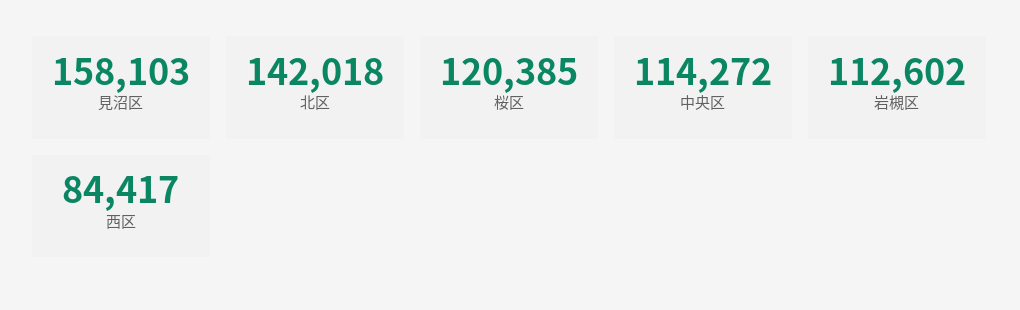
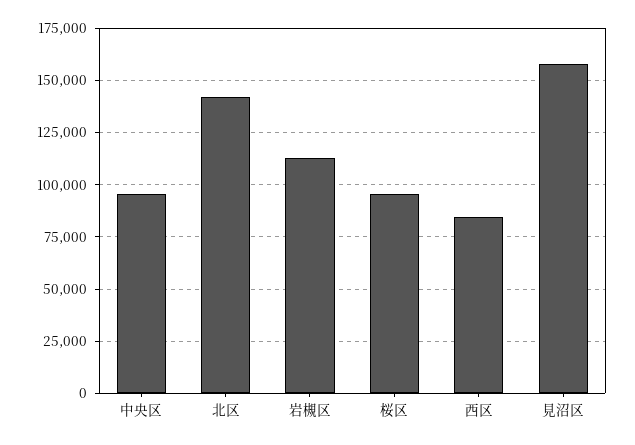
  {
    "見沼区": 158103,
    "北区": 142018,
-   "桜区": 120385,
+   "桜区": 95000,
-   "中央区": 114272,
+   "中央区": 95000,
    "岩槻区": 112602,
    "西区": 84417
  }

